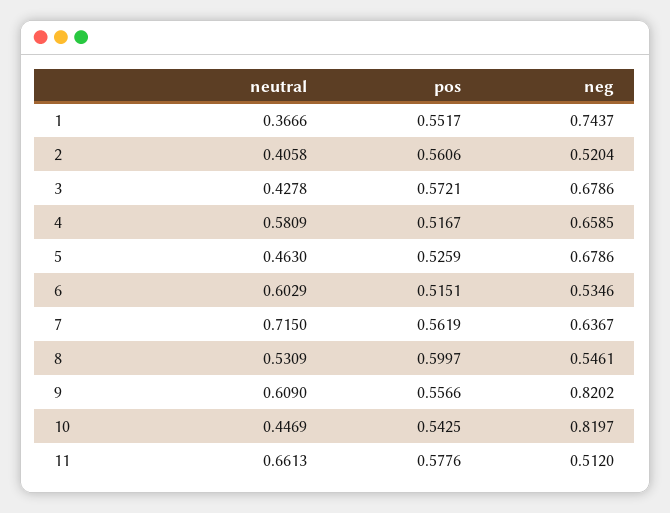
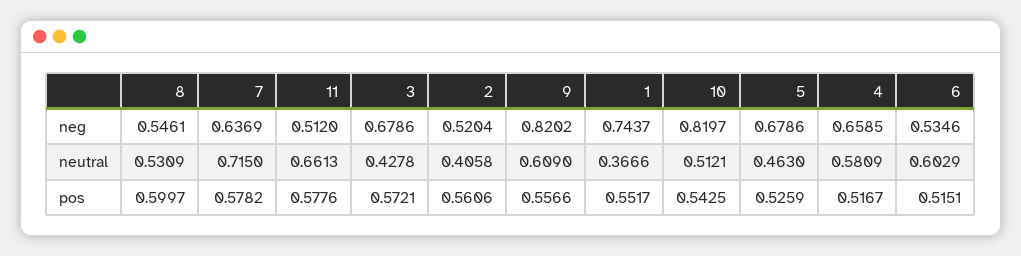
  {
    "neutral": {
      "1": 0.3666,
      "2": 0.4058,
      "3": 0.4278,
      "4": 0.5809,
      "5": 0.463,
      "6": 0.6029,
      "7": 0.715,
      "8": 0.5309,
      "9": 0.609,
-     "10": 0.4469,
+     "10": 0.5121,
      "11": 0.6613
    },
    "pos": {
      "1": 0.5517,
      "2": 0.5606,
      "3": 0.5721,
      "4": 0.5167,
      "5": 0.5259,
      "6": 0.5151,
-     "7": 0.5619,
+     "7": 0.5782,
      "8": 0.5997,
      "9": 0.5566,
      "10": 0.5425,
      "11": 0.5776
    },
    "neg": {
      "1": 0.7437,
      "2": 0.5204,
      "3": 0.6786,
      "4": 0.6585,
      "5": 0.6786,
      "6": 0.5346,
-     "7": 0.6367,
+     "7": 0.6369,
      "8": 0.5461,
      "9": 0.8202,
      "10": 0.8197,
      "11": 0.512
    }
  }

